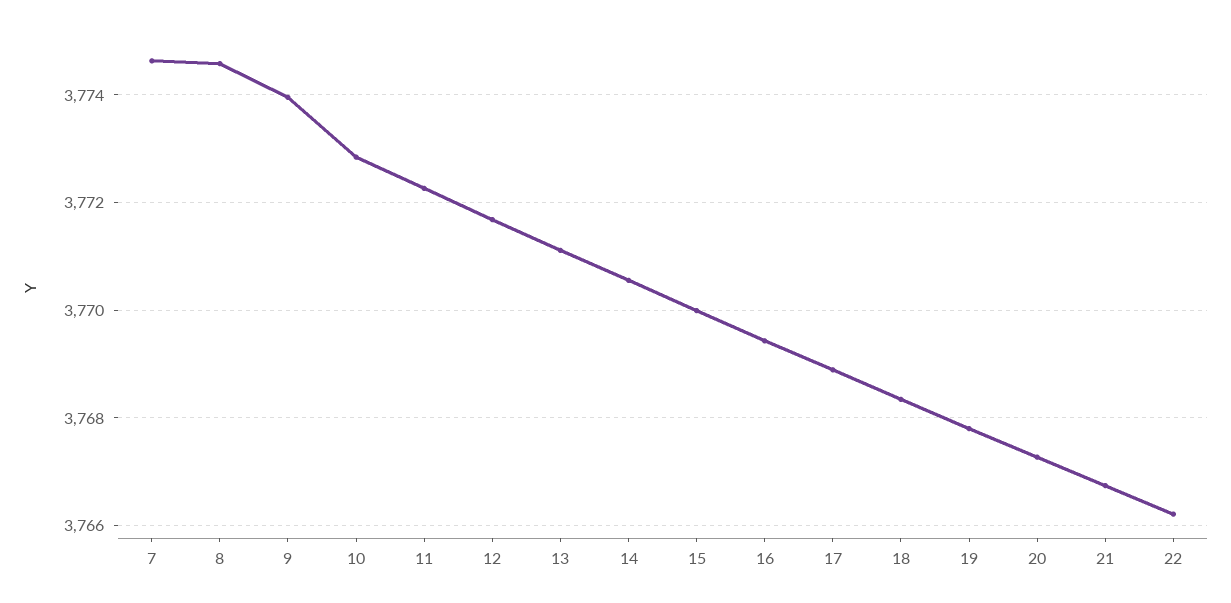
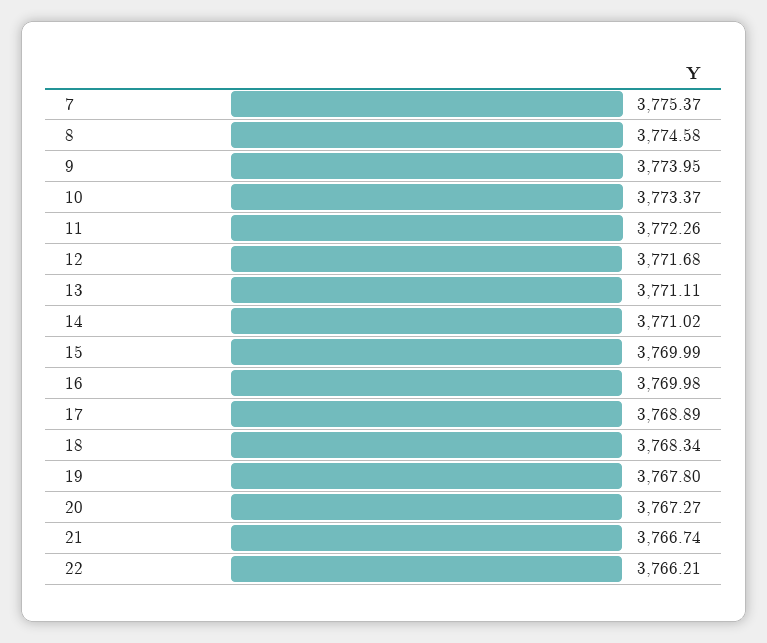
  {
-   "7": 3774.6,
+   "7": 3775.37,
    "8": 3774.58,
    "9": 3773.95,
-   "10": 3772.8,
+   "10": 3773.37,
    "11": 3772.26,
    "12": 3771.68,
    "13": 3771.11,
-   "14": 3770.6,
+   "14": 3771.02,
    "15": 3769.99,
-   "16": 3769.4,
+   "16": 3769.98,
    "17": 3768.89,
    "18": 3768.34,
    "19": 3767.8,
    "20": 3767.27,
    "21": 3766.74,
    "22": 3766.21
  }

